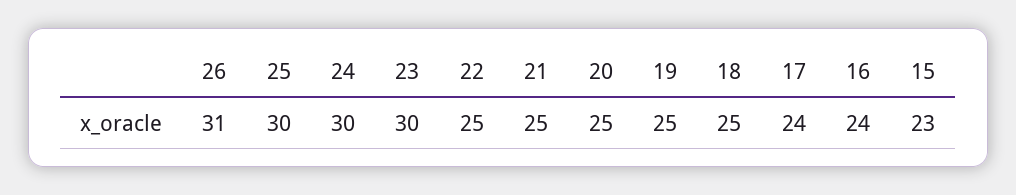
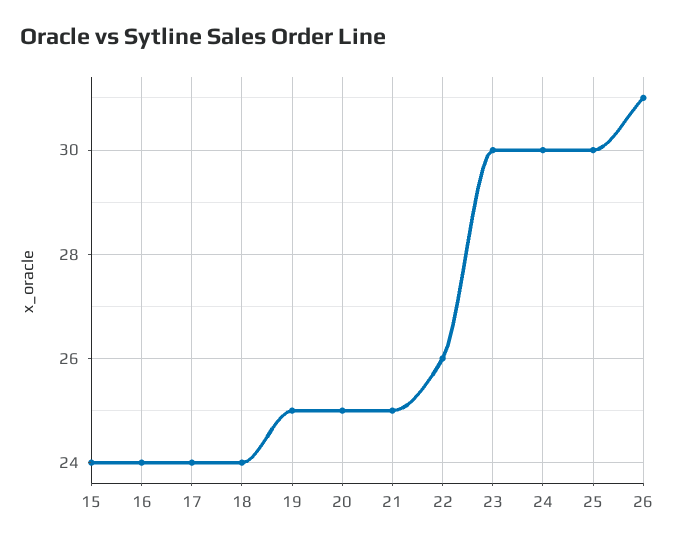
  {
    "26": 31,
    "25": 30,
    "24": 30,
    "23": 30,
-   "22": 25,
+   "22": 26,
    "21": 25,
    "20": 25,
    "19": 25,
-   "18": 25,
+   "18": 24,
    "17": 24,
    "16": 24,
-   "15": 23
+   "15": 24
  }

